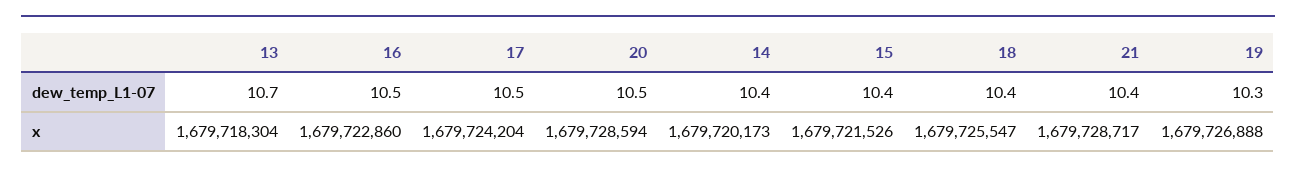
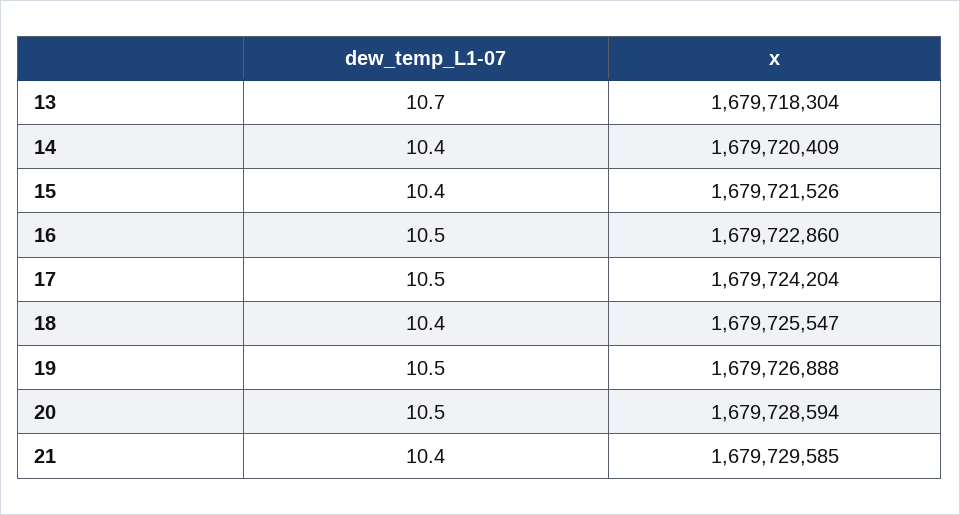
  {
    "13": {
      "dew_temp_L1-07": 10.7,
      "x": 1679718304
    },
    "16": {
      "dew_temp_L1-07": 10.5,
      "x": 1679722860
    },
    "17": {
      "dew_temp_L1-07": 10.5,
      "x": 1679724204
    },
    "20": {
      "dew_temp_L1-07": 10.5,
      "x": 1679728594
    },
    "14": {
      "dew_temp_L1-07": 10.4,
-     "x": 1679720173
+     "x": 1679720409
    },
    "15": {
      "dew_temp_L1-07": 10.4,
      "x": 1679721526
    },
    "18": {
      "dew_temp_L1-07": 10.4,
      "x": 1679725547
    },
    "21": {
      "dew_temp_L1-07": 10.4,
-     "x": 1679728717
+     "x": 1679729585
    },
    "19": {
-     "dew_temp_L1-07": 10.3,
+     "dew_temp_L1-07": 10.5,
      "x": 1679726888
    }
  }

